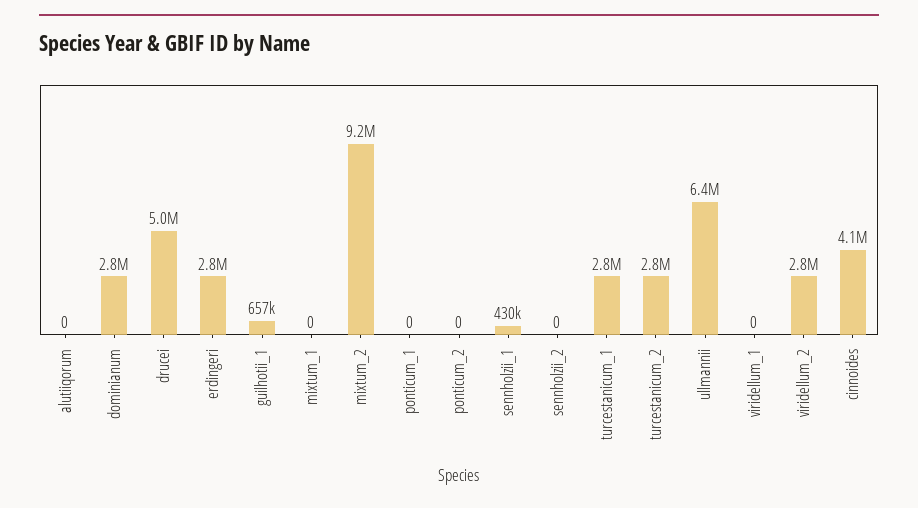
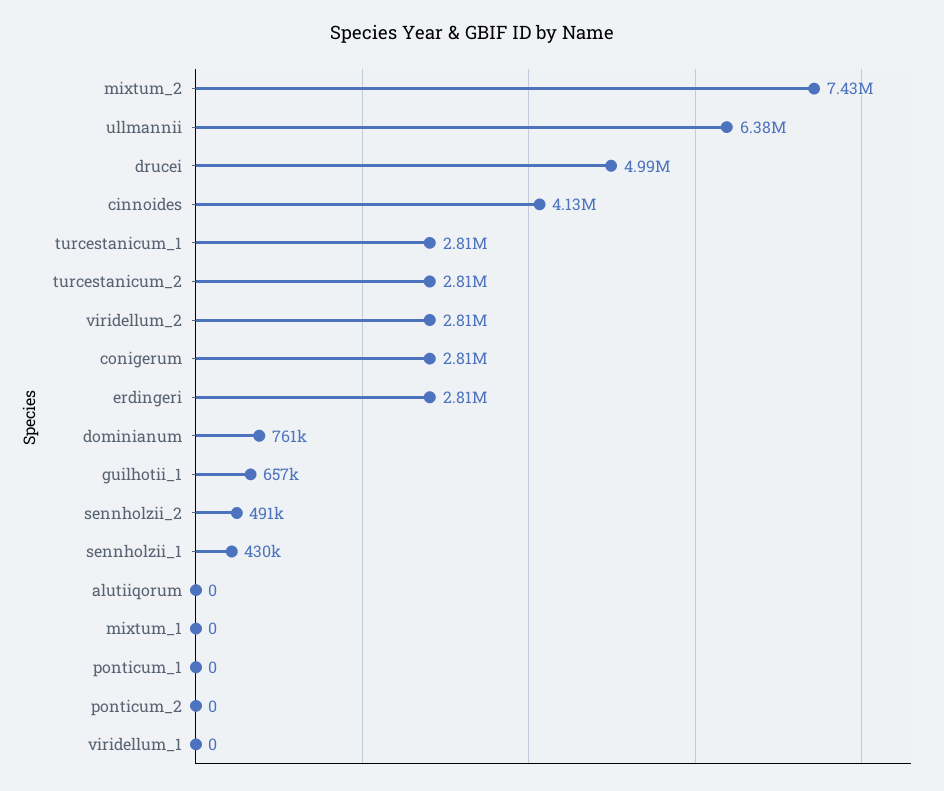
  {
    "alutiiqorum": 0,
-   "dominianum": 2800000,
+   "dominianum": 761000,
    "drucei": 4990000,
    "erdingeri": 2810000,
    "guilhotii_1": 657000,
    "mixtum_1": 0,
-   "mixtum_2": 9200000,
+   "mixtum_2": 7430000,
    "ponticum_1": 0,
    "ponticum_2": 0,
    "sennholzii_1": 430000,
-   "sennholzii_2": 0,
+   "sennholzii_2": 491000,
    "turcestanicum_1": 2810000,
    "turcestanicum_2": 2810000,
    "ullmannii": 6380000,
    "viridellum_1": 0,
    "viridellum_2": 2810000,
-   "cinnoides": 4130000
+   "cinnoides": 4130000,
+   "conigerum": 2810000
  }

